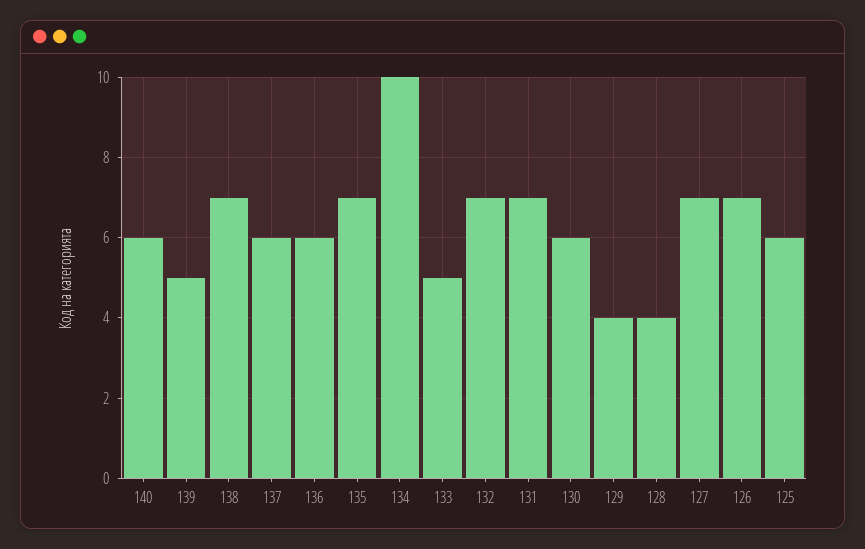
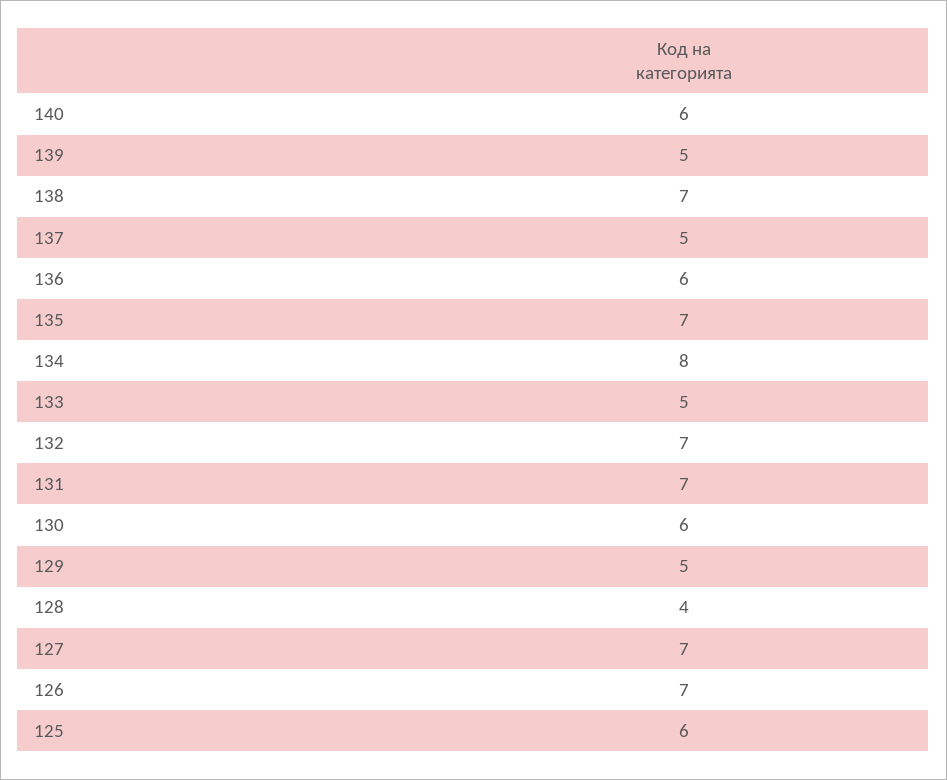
  {
    "140": 6,
    "139": 5,
    "138": 7,
-   "137": 6,
+   "137": 5,
    "136": 6,
    "135": 7,
-   "134": 10,
+   "134": 8,
    "133": 5,
    "132": 7,
    "131": 7,
    "130": 6,
-   "129": 4,
+   "129": 5,
    "128": 4,
    "127": 7,
    "126": 7,
    "125": 6
  }

